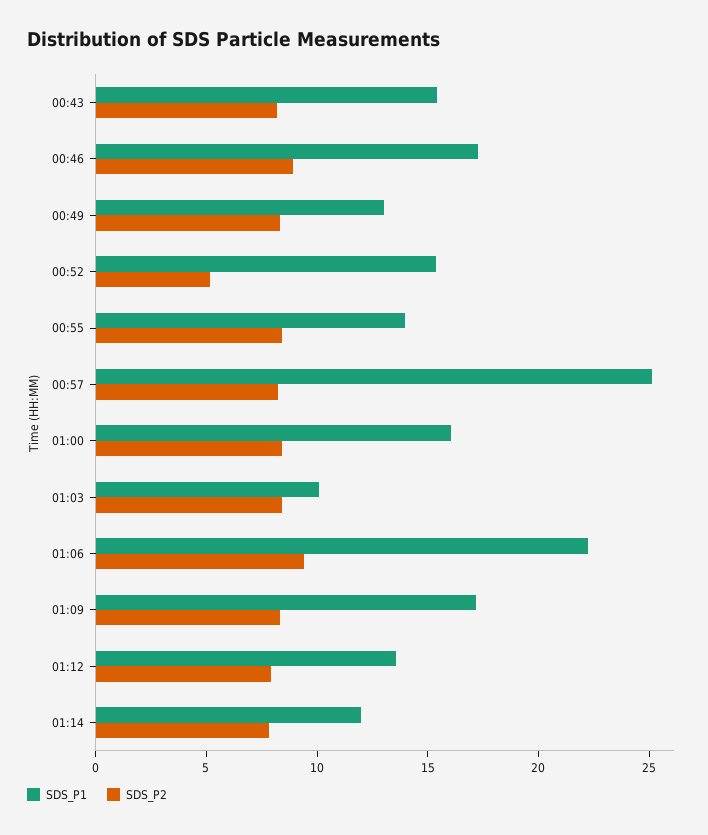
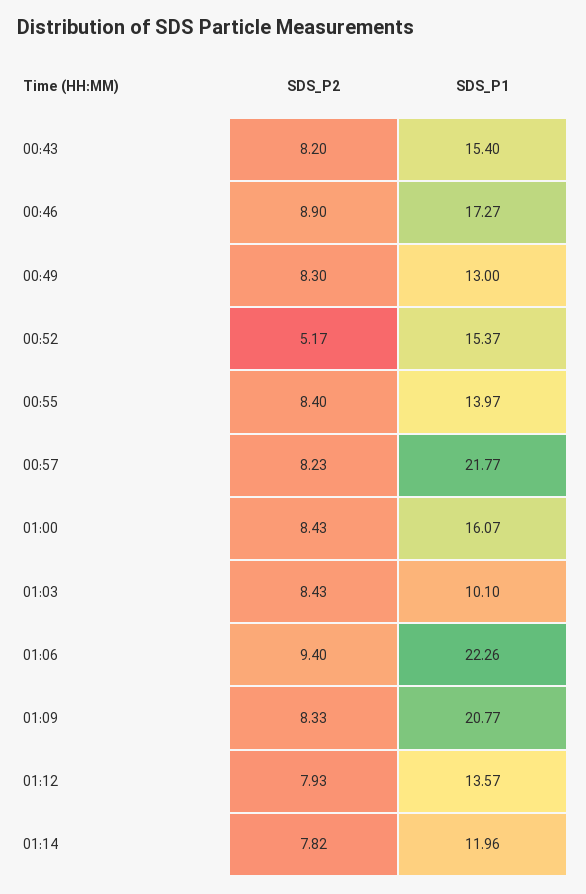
  {
    "SDS_P1": {
      "00:43": 15.4,
      "00:46": 17.27,
      "00:49": 13,
      "00:52": 15.37,
      "00:55": 13.97,
-     "00:57": 25,
+     "00:57": 21.77,
      "01:00": 16.07,
      "01:03": 10.1,
      "01:06": 22.26,
-     "01:09": 17,
+     "01:09": 20.77,
      "01:12": 13.57,
      "01:14": 11.96
    },
    "SDS_P2": {
      "00:43": 8.2,
      "00:46": 8.9,
      "00:49": 8.3,
      "00:52": 5.17,
      "00:55": 8.4,
      "00:57": 8.23,
      "01:00": 8.43,
      "01:03": 8.43,
      "01:06": 9.4,
      "01:09": 8.33,
      "01:12": 7.93,
      "01:14": 7.82
    }
  }

